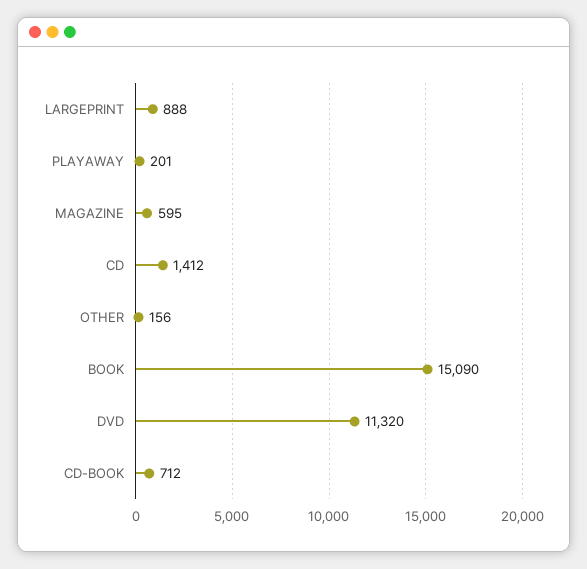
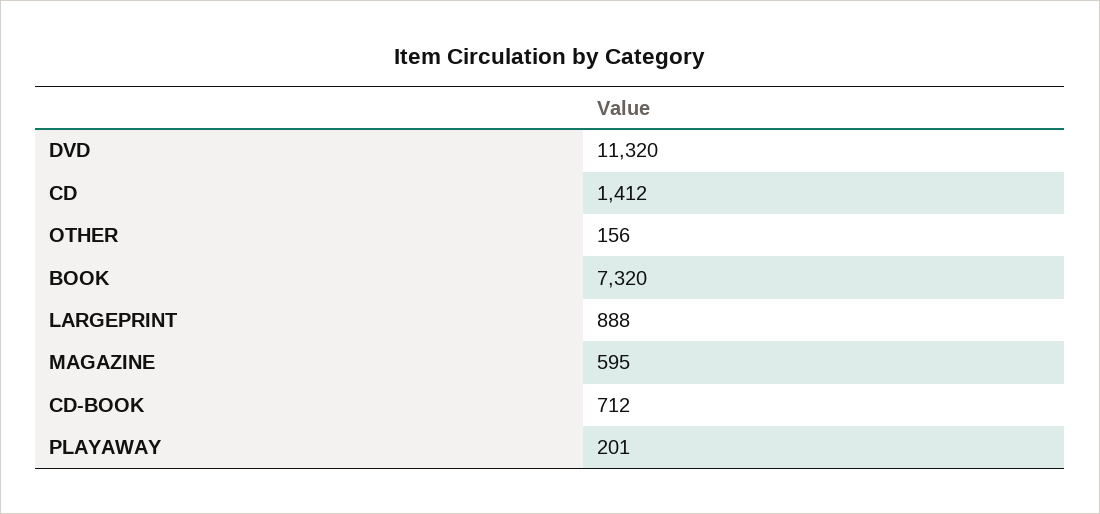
  {
    "LARGEPRINT": 888,
    "PLAYAWAY": 201,
    "MAGAZINE": 595,
    "CD": 1412,
    "OTHER": 156,
-   "BOOK": 15090,
+   "BOOK": 7320,
    "DVD": 11320,
    "CD-BOOK": 712
  }

